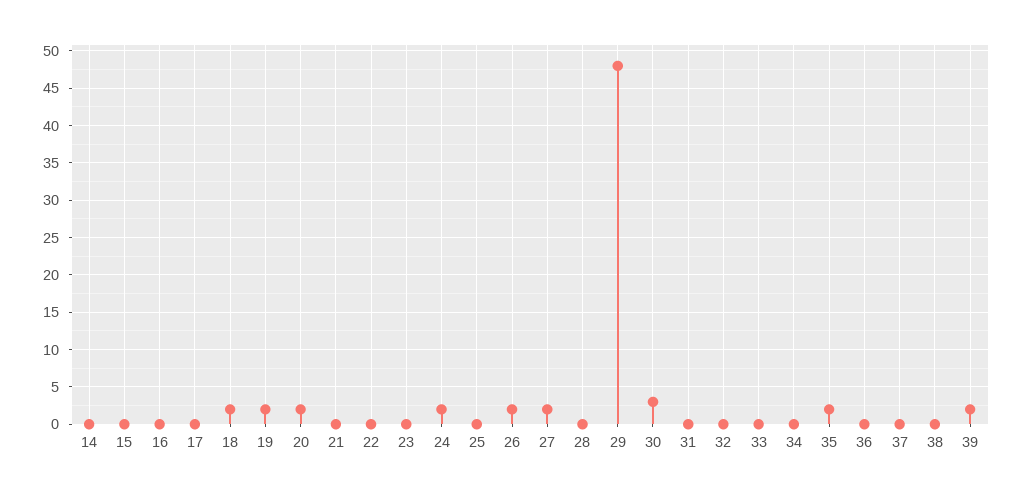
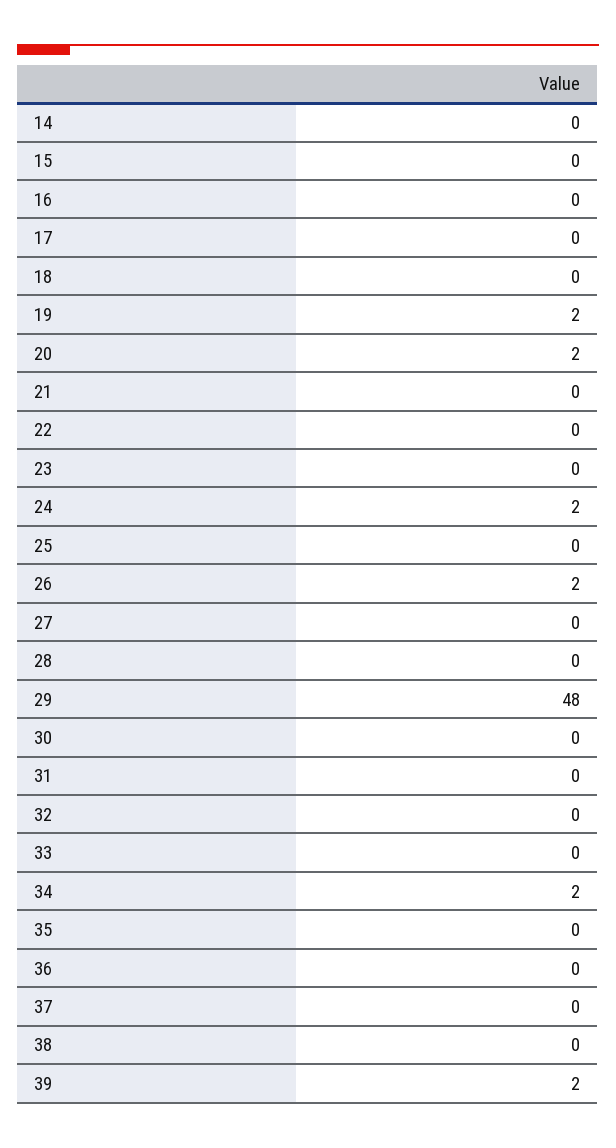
  {
    "14": 0,
    "15": 0,
    "16": 0,
    "17": 0,
-   "18": 2,
+   "18": 0,
    "19": 2,
    "20": 2,
    "21": 0,
    "22": 0,
    "23": 0,
    "24": 2,
    "25": 0,
    "26": 2,
-   "27": 2,
+   "27": 0,
    "28": 0,
    "29": 48,
-   "30": 3,
+   "30": 0,
    "31": 0,
    "32": 0,
    "33": 0,
-   "34": 0,
+   "34": 2,
-   "35": 2,
+   "35": 0,
    "36": 0,
    "37": 0,
    "38": 0,
    "39": 2
  }

